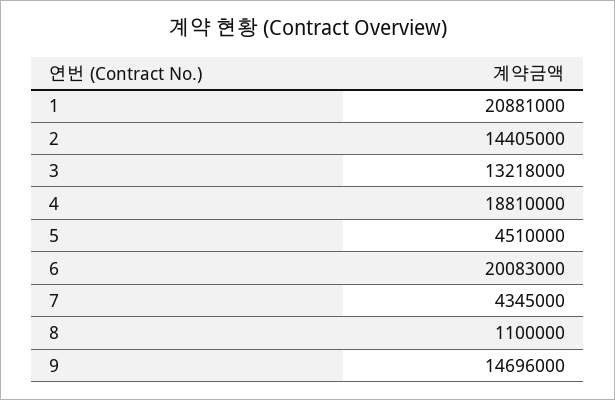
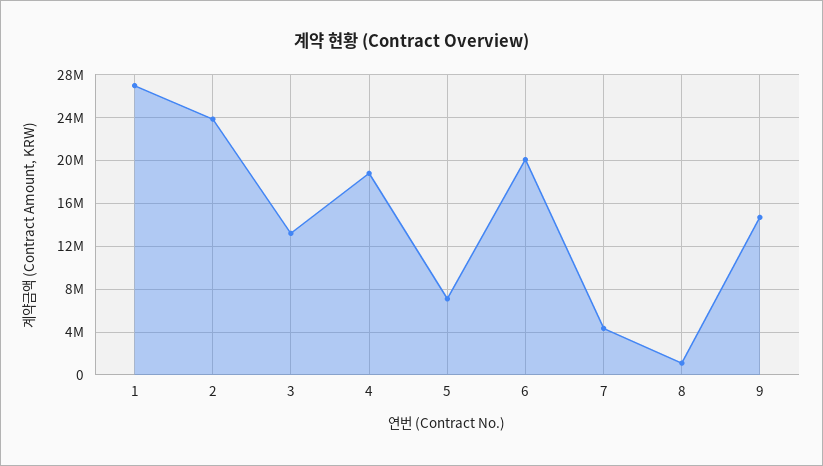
  {
-   "1": 20881000,
+   "1": 27000000,
-   "2": 14405000,
+   "2": 24000000,
    "3": 13218000,
    "4": 18810000,
-   "5": 4510000,
+   "5": 7000000,
    "6": 20083000,
    "7": 4345000,
    "8": 1100000,
    "9": 14696000
  }

